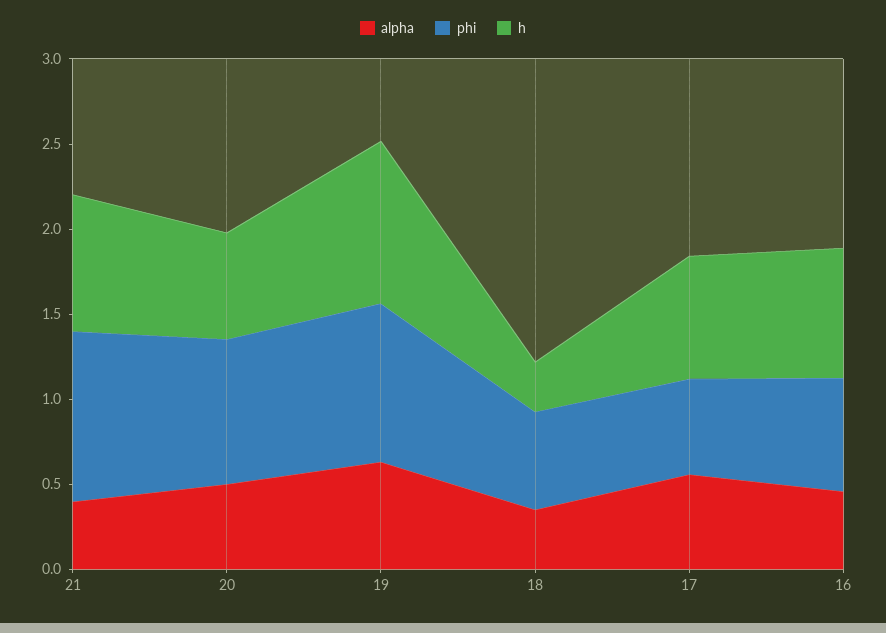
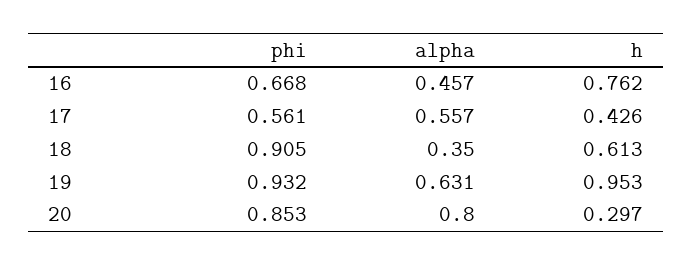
  {
    "alpha": {
-     "21": 0.4,
-     "20": 0.5,
+     "20": 0.8,
      "19": 0.631,
      "18": 0.35,
      "17": 0.557,
      "16": 0.457
    },
    "phi": {
-     "21": 1,
      "20": 0.853,
      "19": 0.932,
-     "18": 0.6,
+     "18": 0.905,
      "17": 0.561,
      "16": 0.668
    },
    "h": {
-     "21": 0.8,
-     "20": 0.6,
+     "20": 0.297,
      "19": 0.953,
-     "18": 0.3,
+     "18": 0.613,
-     "17": 0.7,
+     "17": 0.426,
      "16": 0.762
    }
  }

